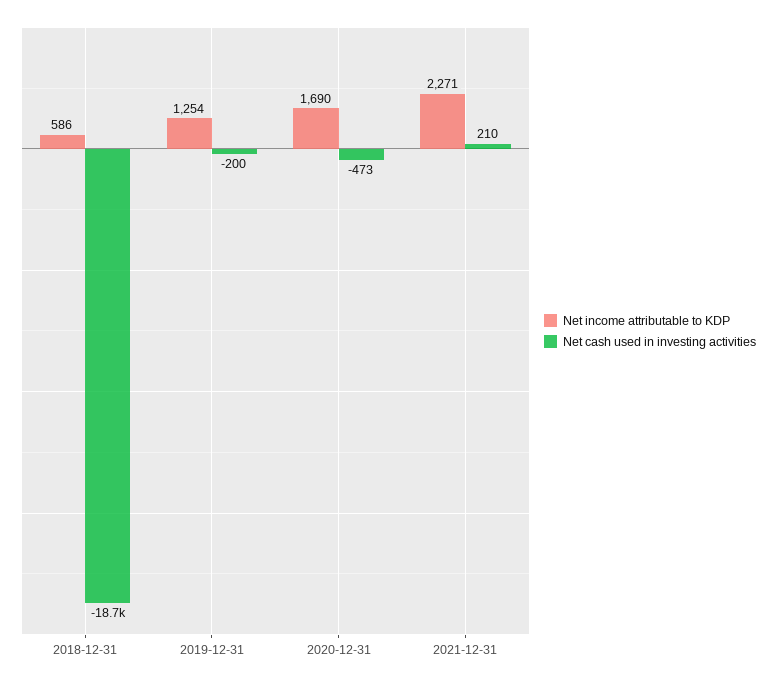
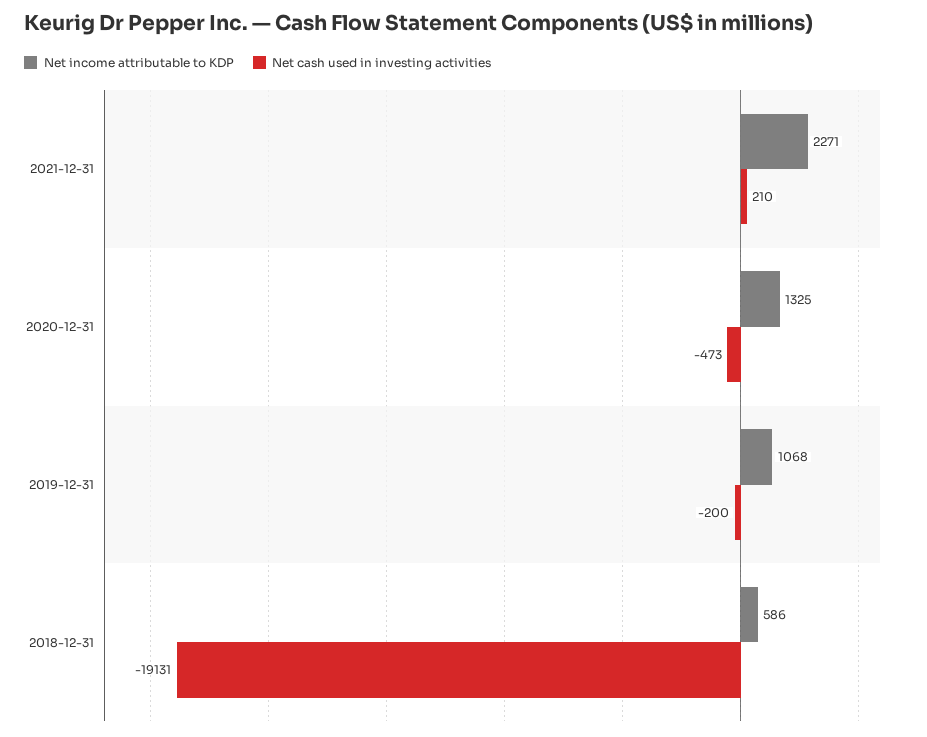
  {
    "Net income attributable to KDP": {
      "2018-12-31": 586,
-     "2019-12-31": 1254,
+     "2019-12-31": 1068,
-     "2020-12-31": 1690,
+     "2020-12-31": 1325,
      "2021-12-31": 2271
    },
    "Net cash used in investing activities": {
-     "2018-12-31": -18700,
+     "2018-12-31": -19131,
      "2019-12-31": -200,
      "2020-12-31": -473,
      "2021-12-31": 210
    }
  }

